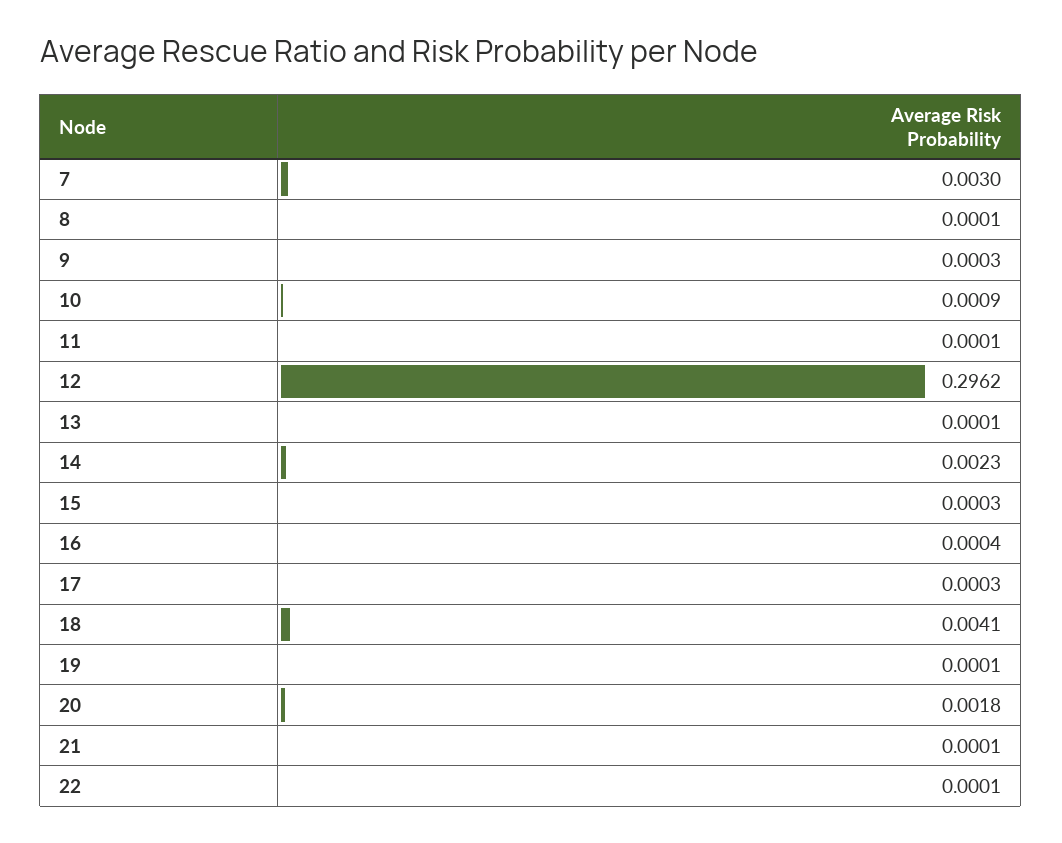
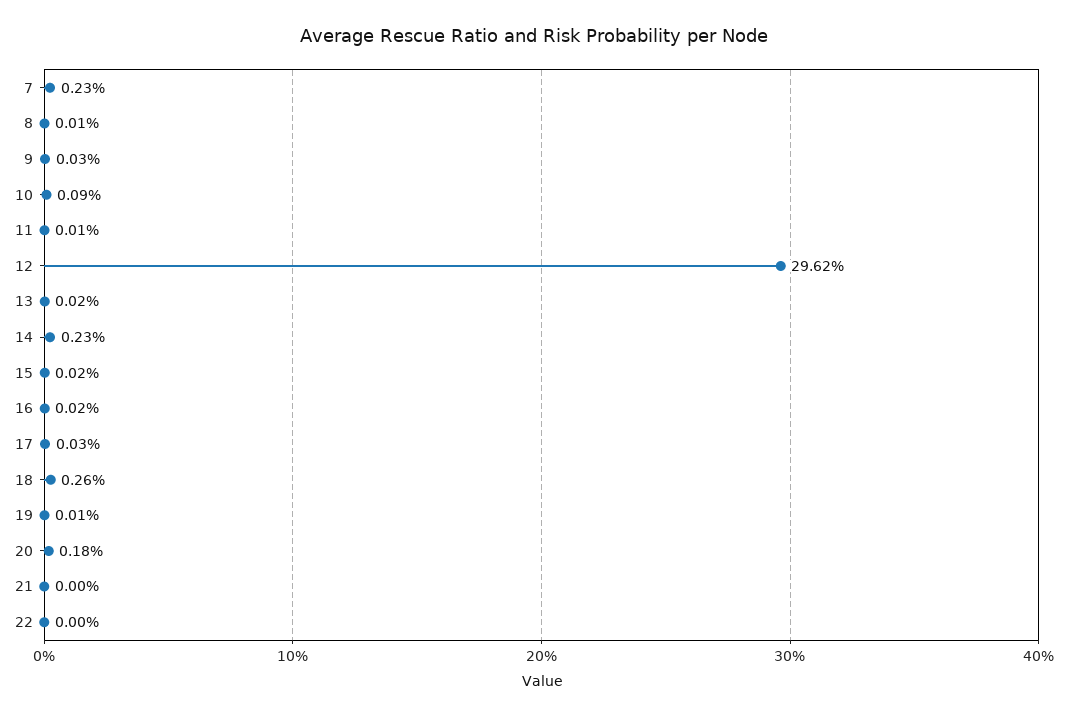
  {
-   "7": 0.003,
+   "7": 0.0023,
    "8": 0.0001,
    "9": 0.0003,
    "10": 0.0009,
    "11": 0.0001,
    "12": 0.2962,
-   "13": 0.0001,
+   "13": 0.0002,
    "14": 0.0023,
-   "15": 0.0003,
+   "15": 0.0002,
-   "16": 0.0004,
+   "16": 0.0002,
    "17": 0.0003,
-   "18": 0.0041,
+   "18": 0.0026,
    "19": 0.0001,
    "20": 0.0018,
-   "21": 0.0001,
+   "21": 0,
-   "22": 0.0001
+   "22": 0
  }

